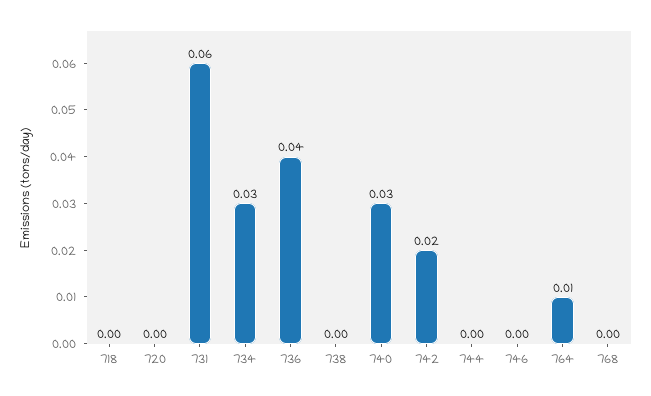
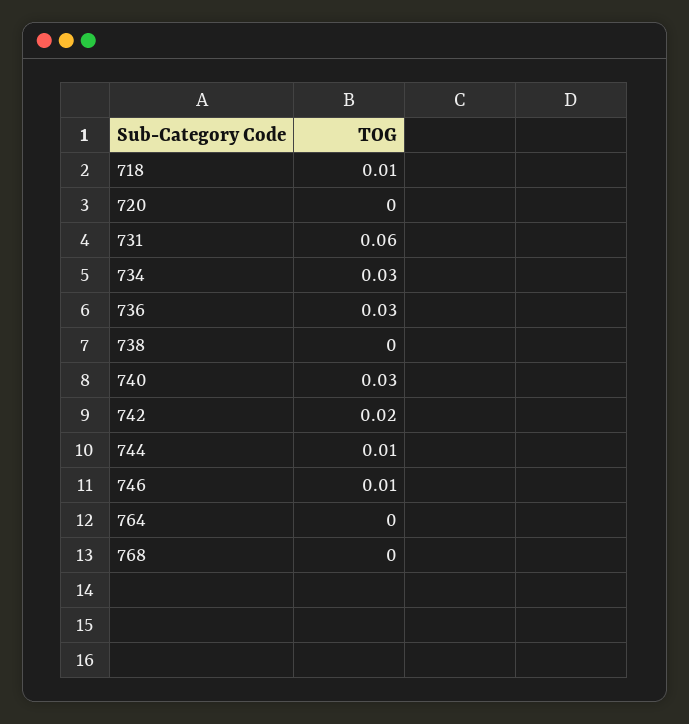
  {
-   "718": 0,
+   "718": 0.01,
    "720": 0,
    "731": 0.06,
    "734": 0.03,
-   "736": 0.04,
+   "736": 0.03,
    "738": 0,
    "740": 0.03,
    "742": 0.02,
-   "744": 0,
+   "744": 0.01,
-   "746": 0,
+   "746": 0.01,
-   "764": 0.01,
+   "764": 0,
    "768": 0
  }

